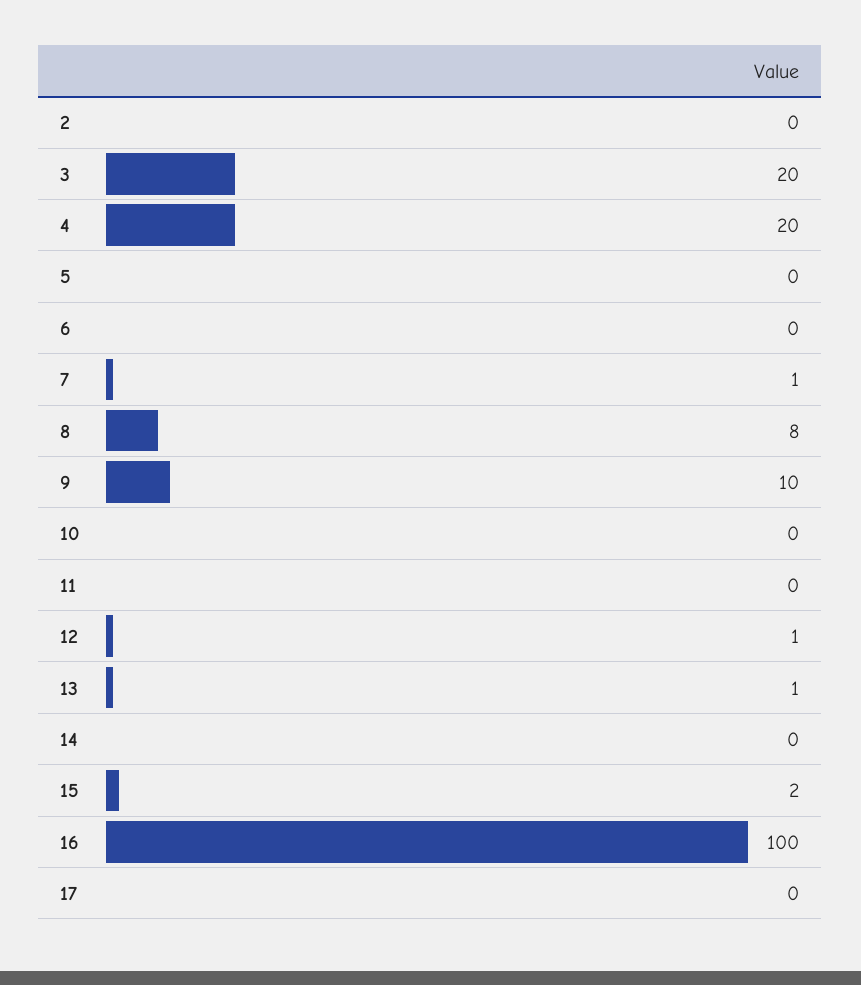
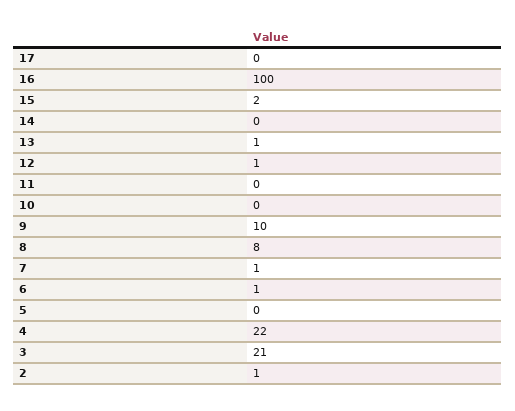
  {
-   "2": 0,
+   "2": 1,
-   "3": 20,
+   "3": 21,
-   "4": 20,
+   "4": 22,
    "5": 0,
-   "6": 0,
+   "6": 1,
    "7": 1,
    "8": 8,
    "9": 10,
    "10": 0,
    "11": 0,
    "12": 1,
    "13": 1,
    "14": 0,
    "15": 2,
    "16": 100,
    "17": 0
  }

